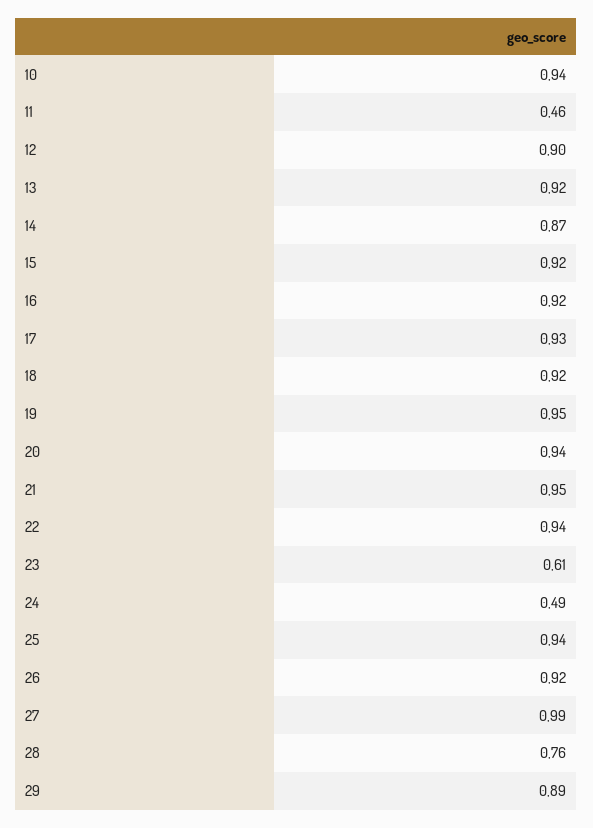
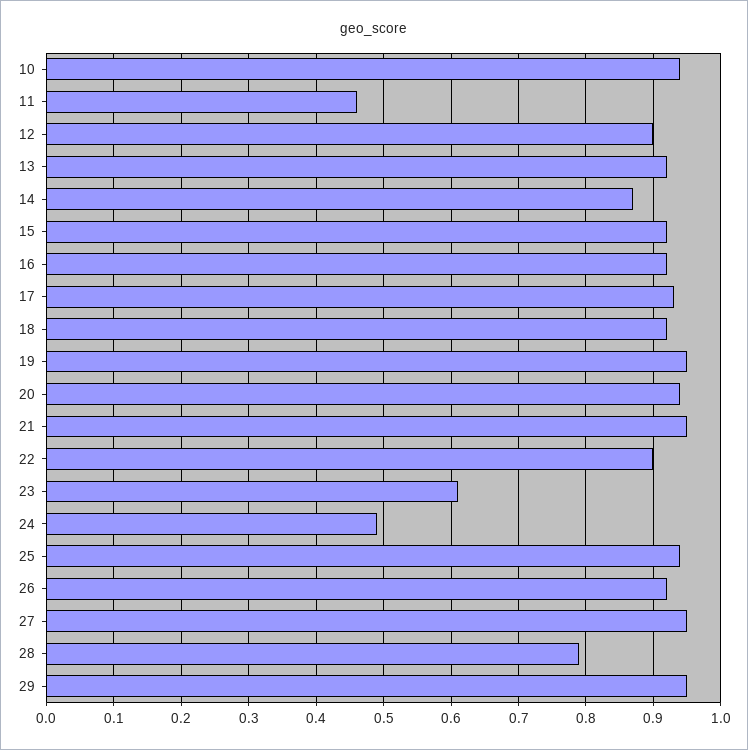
  {
    "10": 0.94,
    "11": 0.46,
    "12": 0.9,
    "13": 0.92,
    "14": 0.87,
    "15": 0.92,
    "16": 0.92,
    "17": 0.93,
    "18": 0.92,
    "19": 0.95,
    "20": 0.94,
    "21": 0.95,
-   "22": 0.94,
+   "22": 0.9,
    "23": 0.61,
    "24": 0.49,
    "25": 0.94,
    "26": 0.92,
-   "27": 0.99,
+   "27": 0.95,
-   "28": 0.76,
+   "28": 0.79,
-   "29": 0.89
+   "29": 0.95
  }

